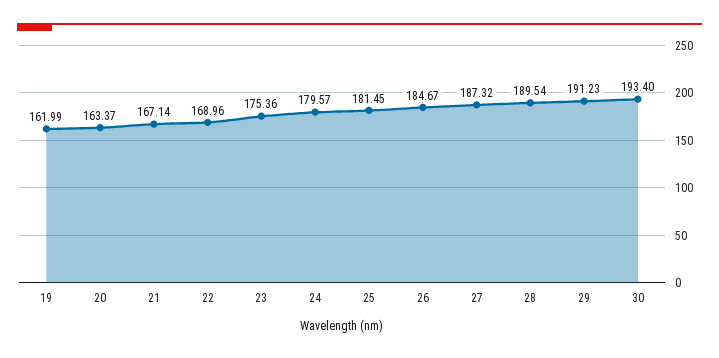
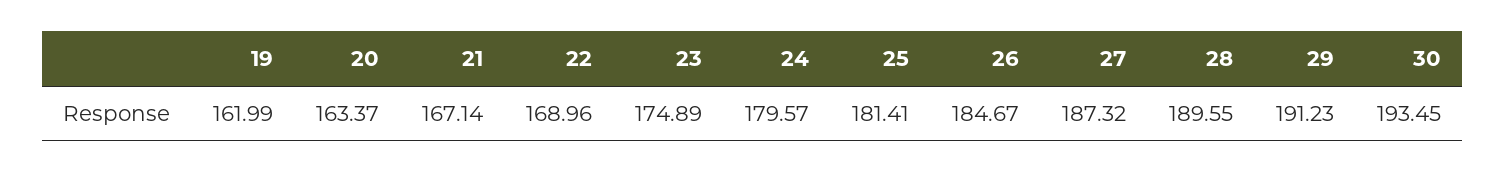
  {
    "19": 161.99,
    "20": 163.37,
    "21": 167.14,
    "22": 168.96,
-   "23": 175.36,
+   "23": 174.89,
    "24": 179.57,
-   "25": 181.45,
+   "25": 181.41,
    "26": 184.67,
    "27": 187.32,
-   "28": 189.54,
+   "28": 189.55,
    "29": 191.23,
-   "30": 193.4
+   "30": 193.45
  }

